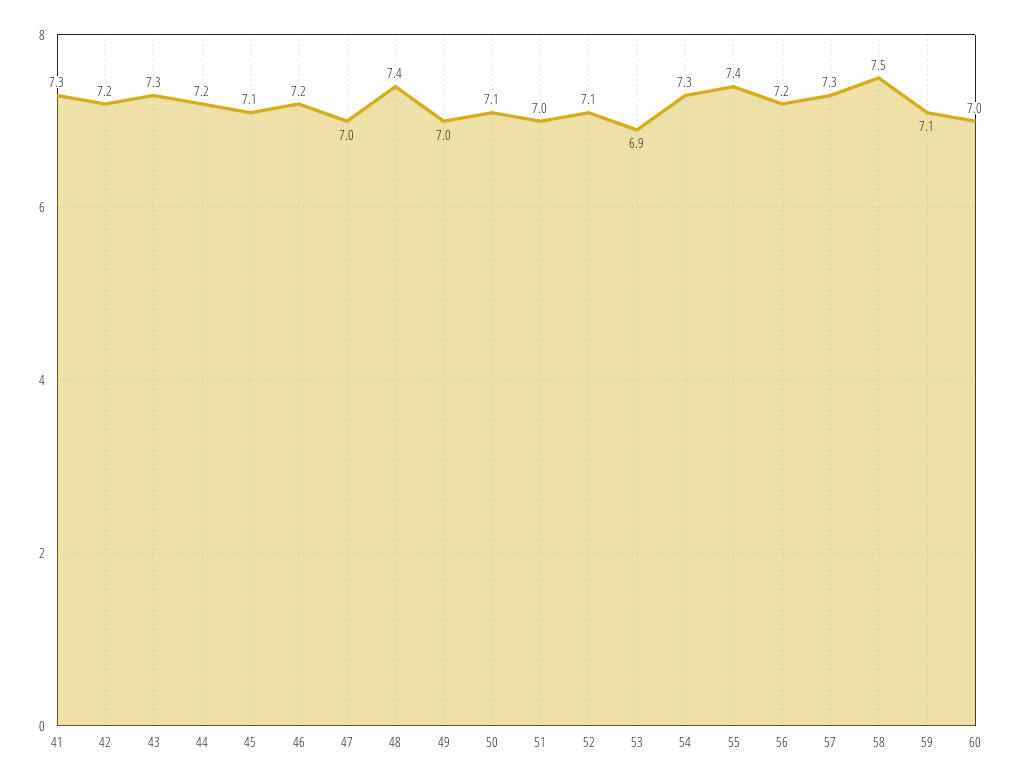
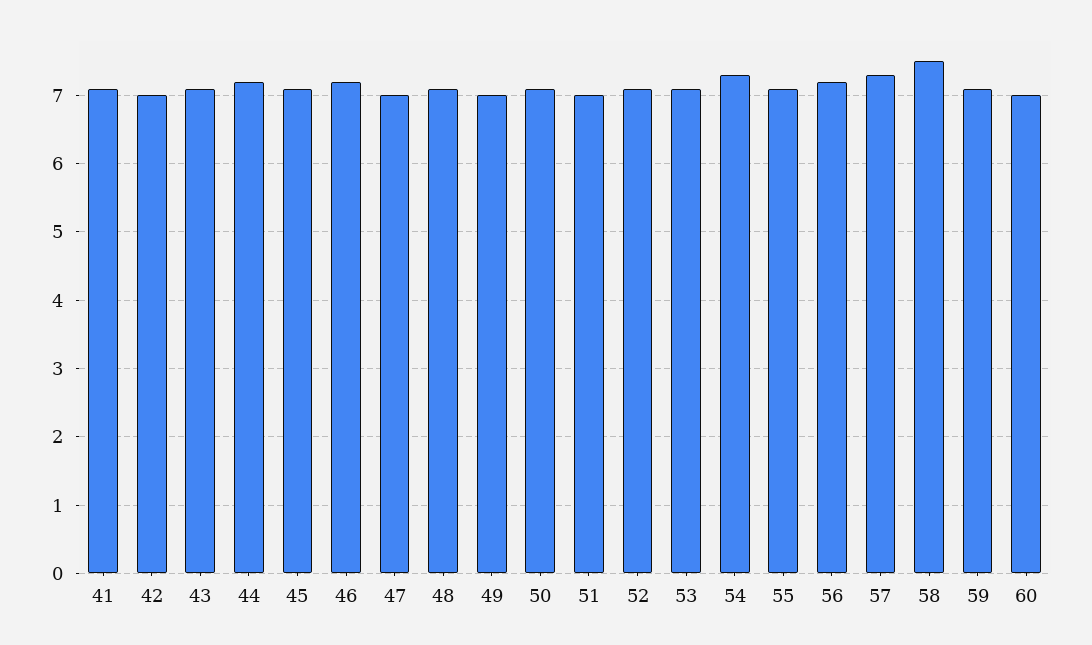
  {
-   "41": 7.3,
+   "41": 7.1,
-   "42": 7.2,
+   "42": 7,
-   "43": 7.3,
+   "43": 7.1,
    "44": 7.2,
    "45": 7.1,
    "46": 7.2,
    "47": 7,
-   "48": 7.4,
+   "48": 7.1,
    "49": 7,
    "50": 7.1,
    "51": 7,
    "52": 7.1,
-   "53": 6.9,
+   "53": 7.1,
    "54": 7.3,
-   "55": 7.4,
+   "55": 7.1,
    "56": 7.2,
    "57": 7.3,
    "58": 7.5,
    "59": 7.1,
    "60": 7
  }

